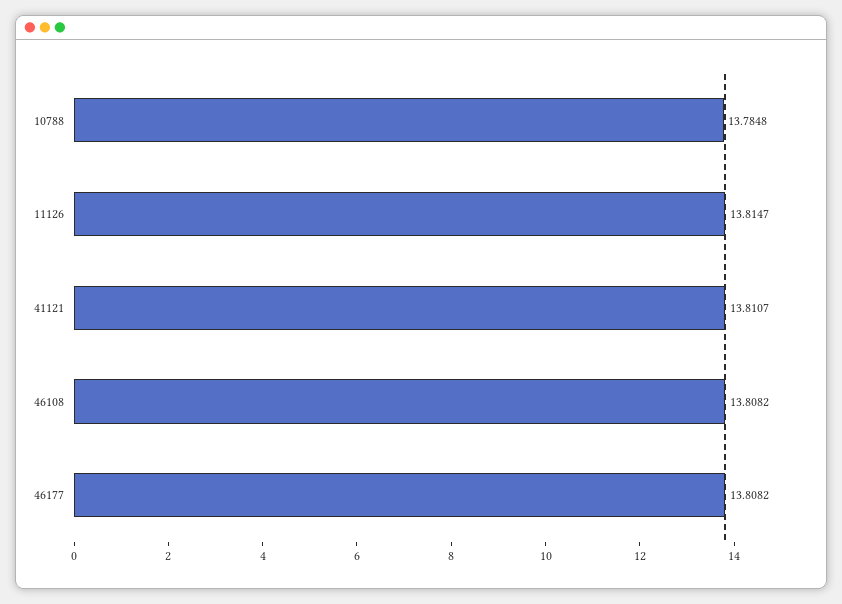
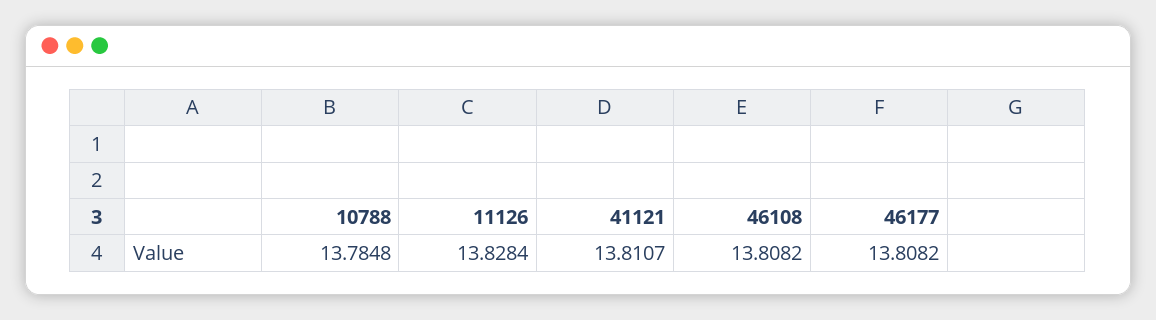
  {
    "10788": 13.7848,
-   "11126": 13.8147,
+   "11126": 13.8284,
    "41121": 13.8107,
    "46108": 13.8082,
    "46177": 13.8082
  }

